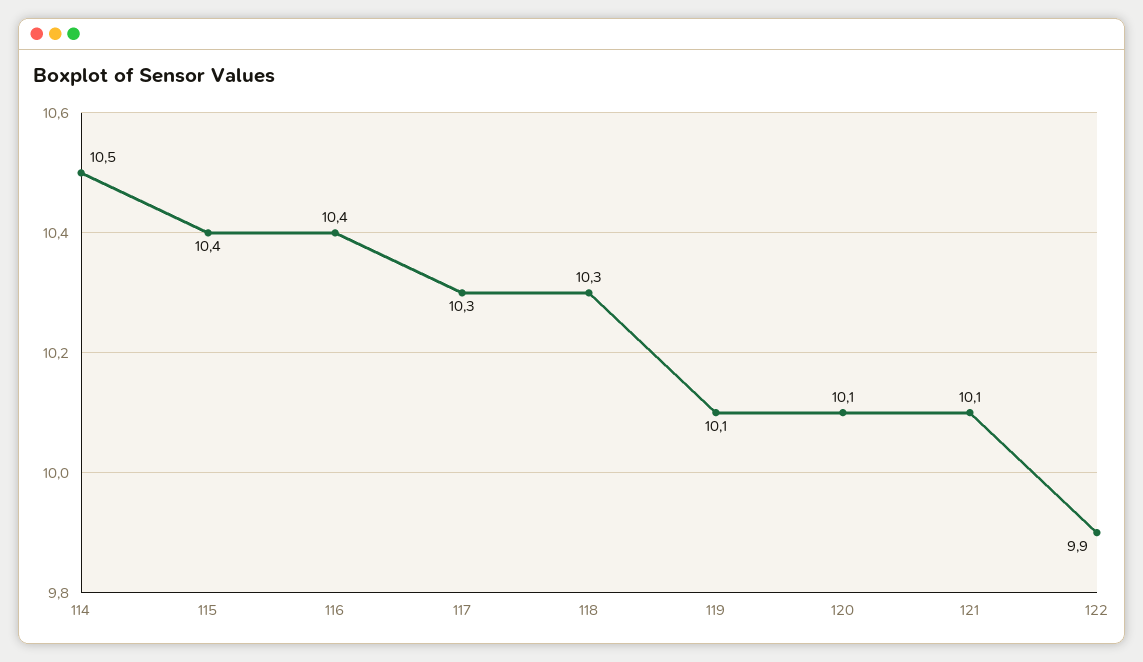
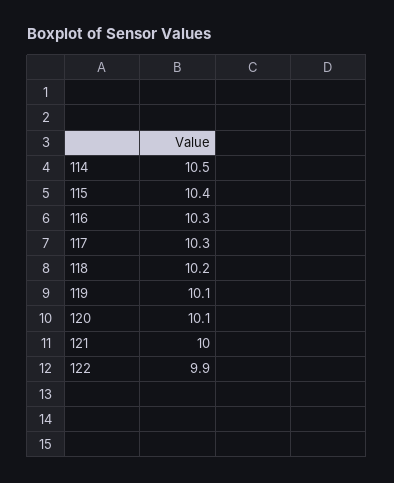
  {
    "114": 10.5,
    "115": 10.4,
-   "116": 10.4,
+   "116": 10.3,
    "117": 10.3,
-   "118": 10.3,
+   "118": 10.2,
    "119": 10.1,
    "120": 10.1,
-   "121": 10.1,
+   "121": 10,
    "122": 9.9
  }

